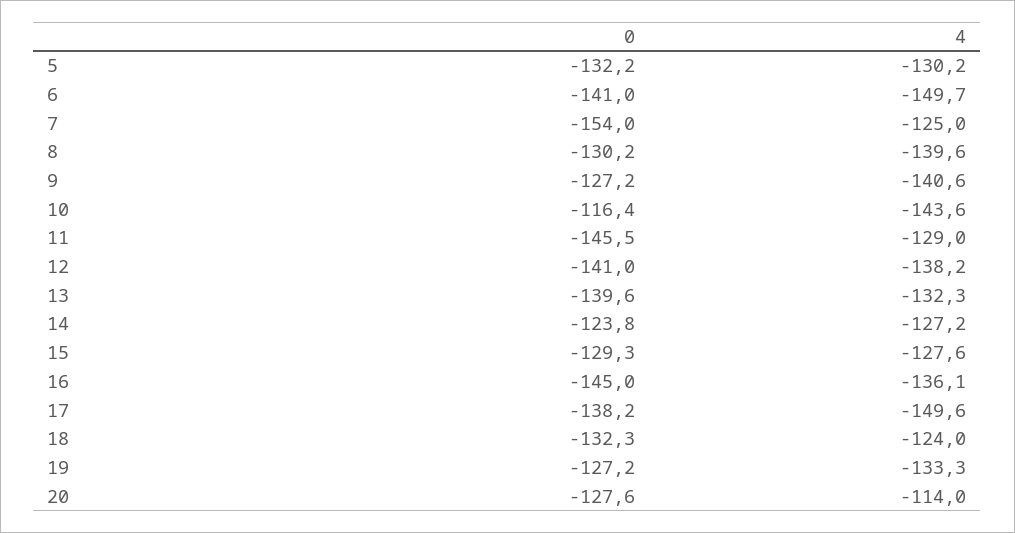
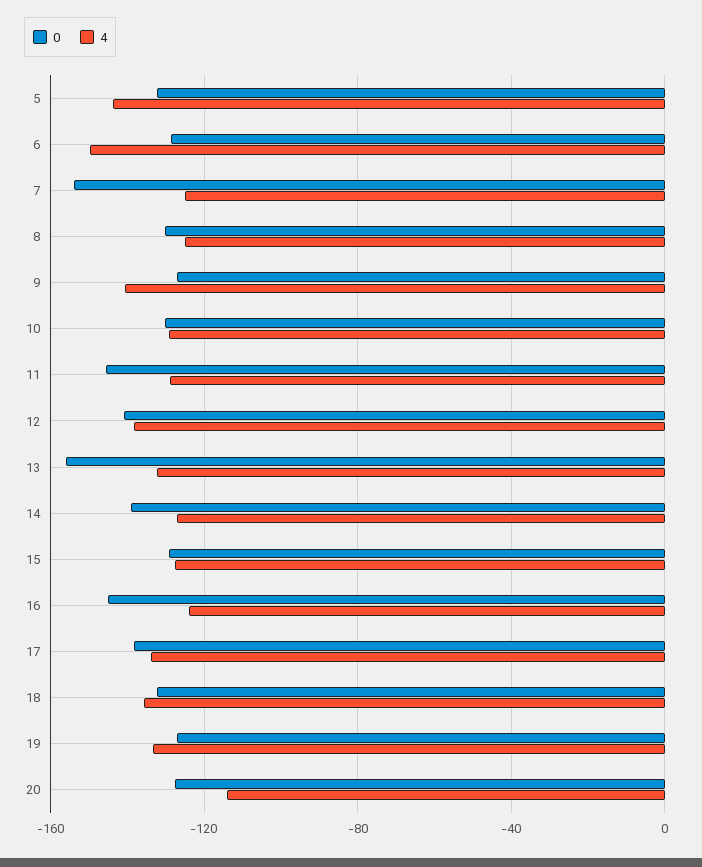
  {
    "0": {
      "5": -132.2,
-     "6": -141,
+     "6": -130,
      "7": -154,
      "8": -130.2,
      "9": -127.2,
-     "10": -116.4,
+     "10": -130,
      "11": -145.5,
      "12": -141,
-     "13": -139.6,
+     "13": -155,
-     "14": -123.8,
+     "14": -140,
      "15": -129.3,
      "16": -145,
      "17": -138.2,
      "18": -132.3,
      "19": -127.2,
      "20": -127.6
    },
    "4": {
-     "5": -130.2,
+     "5": -145,
      "6": -149.7,
      "7": -125,
-     "8": -139.6,
+     "8": -125,
      "9": -140.6,
-     "10": -143.6,
+     "10": -130,
      "11": -129,
      "12": -138.2,
      "13": -132.3,
      "14": -127.2,
      "15": -127.6,
-     "16": -136.1,
+     "16": -125,
-     "17": -149.6,
+     "17": -135,
-     "18": -124,
+     "18": -135,
      "19": -133.3,
      "20": -114
    }
  }

